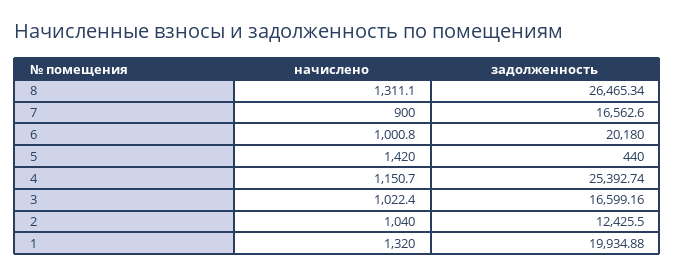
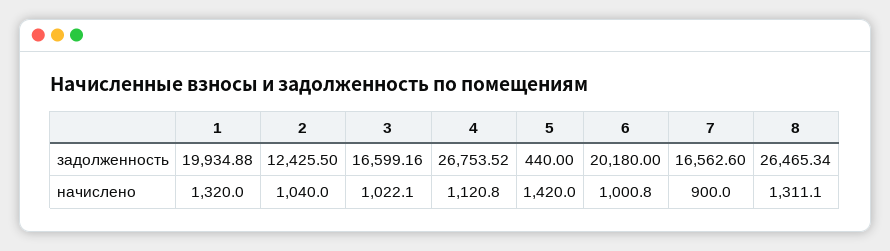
  {
    "начислено": {
      "8": 1311.1,
      "7": 900,
      "6": 1000.8,
      "5": 1420,
-     "4": 1150.7,
+     "4": 1120.8,
-     "3": 1022.4,
+     "3": 1022.1,
      "2": 1040,
      "1": 1320
    },
    "задолженность": {
      "8": 26465.34,
      "7": 16562.6,
      "6": 20180,
      "5": 440,
-     "4": 25392.74,
+     "4": 26753.52,
      "3": 16599.16,
      "2": 12425.5,
      "1": 19934.88
    }
  }

